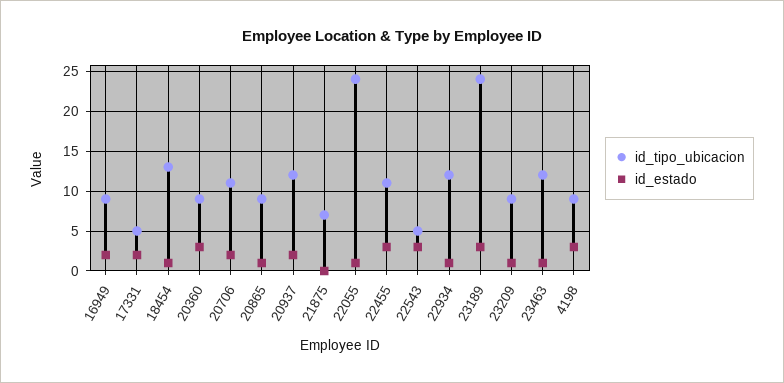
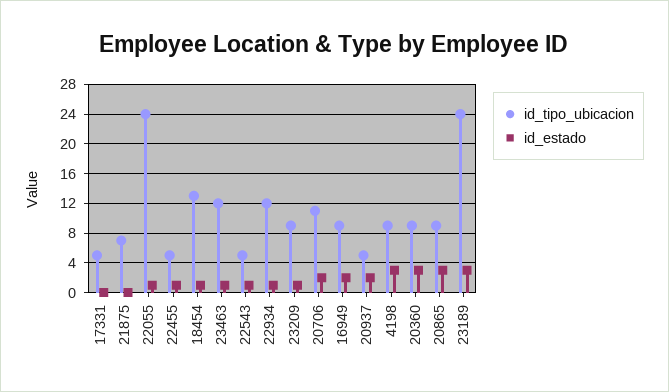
  {
    "id_tipo_ubicacion": {
      "16949": 9,
      "17331": 5,
      "18454": 13,
      "20360": 9,
      "20706": 11,
      "20865": 9,
-     "20937": 12,
+     "20937": 5,
      "21875": 7,
      "22055": 24,
-     "22455": 11,
+     "22455": 5,
      "22543": 5,
      "22934": 12,
      "23189": 24,
      "23209": 9,
      "23463": 12,
      "4198": 9
    },
    "id_estado": {
      "16949": 2,
-     "17331": 2,
+     "17331": 0,
      "18454": 1,
      "20360": 3,
      "20706": 2,
-     "20865": 1,
+     "20865": 3,
      "20937": 2,
      "21875": 0,
      "22055": 1,
-     "22455": 3,
+     "22455": 1,
-     "22543": 3,
+     "22543": 1,
      "22934": 1,
      "23189": 3,
      "23209": 1,
      "23463": 1,
      "4198": 3
    }
  }

